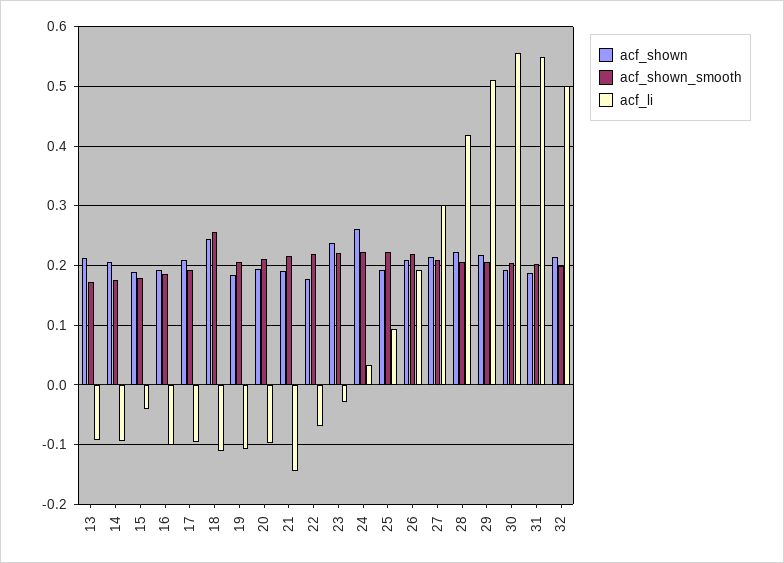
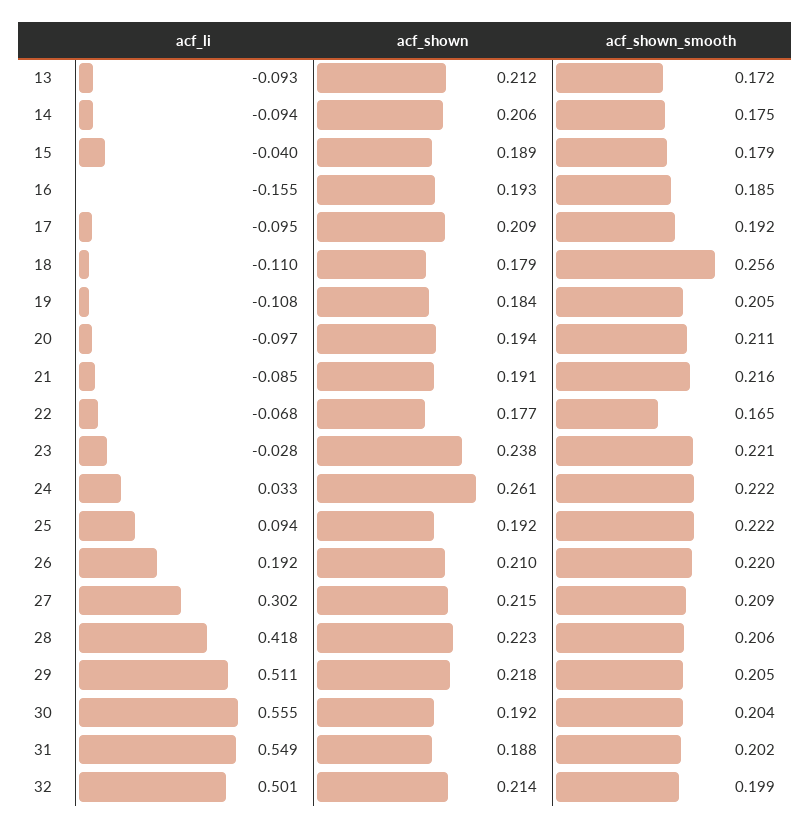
  {
    "acf_shown": {
      "13": 0.212,
      "14": 0.206,
      "15": 0.189,
      "16": 0.193,
      "17": 0.209,
-     "18": 0.24,
+     "18": 0.179,
      "19": 0.184,
      "20": 0.194,
      "21": 0.191,
      "22": 0.177,
      "23": 0.238,
      "24": 0.261,
      "25": 0.192,
      "26": 0.21,
      "27": 0.215,
      "28": 0.223,
      "29": 0.218,
      "30": 0.192,
      "31": 0.188,
      "32": 0.214
    },
    "acf_shown_smooth": {
      "13": 0.172,
      "14": 0.175,
      "15": 0.179,
      "16": 0.185,
      "17": 0.192,
      "18": 0.256,
      "19": 0.205,
      "20": 0.211,
      "21": 0.216,
-     "22": 0.22,
+     "22": 0.165,
      "23": 0.221,
      "24": 0.222,
      "25": 0.222,
      "26": 0.22,
      "27": 0.209,
      "28": 0.206,
      "29": 0.205,
      "30": 0.204,
      "31": 0.202,
      "32": 0.199
    },
    "acf_li": {
      "13": -0.093,
      "14": -0.094,
      "15": -0.04,
-     "16": -0.1,
+     "16": -0.155,
      "17": -0.095,
      "18": -0.11,
      "19": -0.108,
      "20": -0.097,
-     "21": -0.14,
+     "21": -0.085,
      "22": -0.068,
      "23": -0.028,
      "24": 0.033,
      "25": 0.094,
      "26": 0.192,
      "27": 0.302,
      "28": 0.418,
      "29": 0.511,
      "30": 0.555,
      "31": 0.549,
      "32": 0.501
    }
  }

